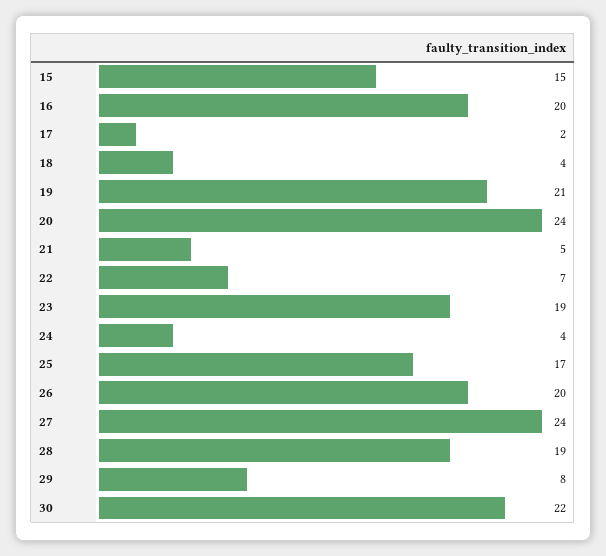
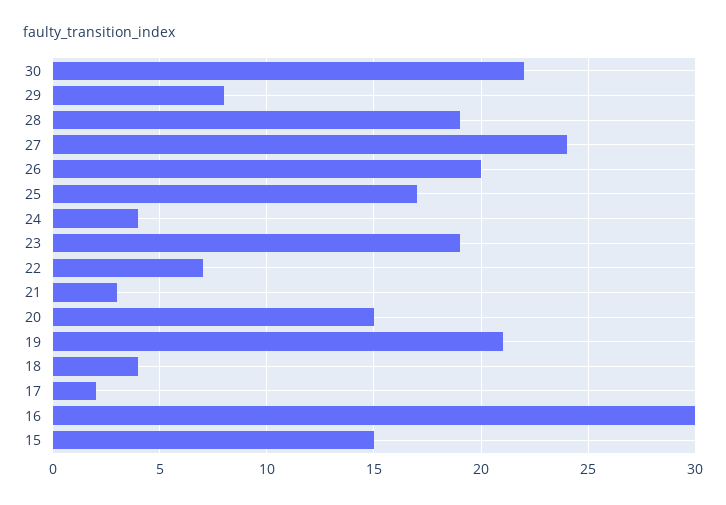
  {
    "15": 15,
-   "16": 20,
+   "16": 30,
    "17": 2,
    "18": 4,
    "19": 21,
-   "20": 24,
+   "20": 15,
-   "21": 5,
+   "21": 3,
    "22": 7,
    "23": 19,
    "24": 4,
    "25": 17,
    "26": 20,
    "27": 24,
    "28": 19,
    "29": 8,
    "30": 22
  }

